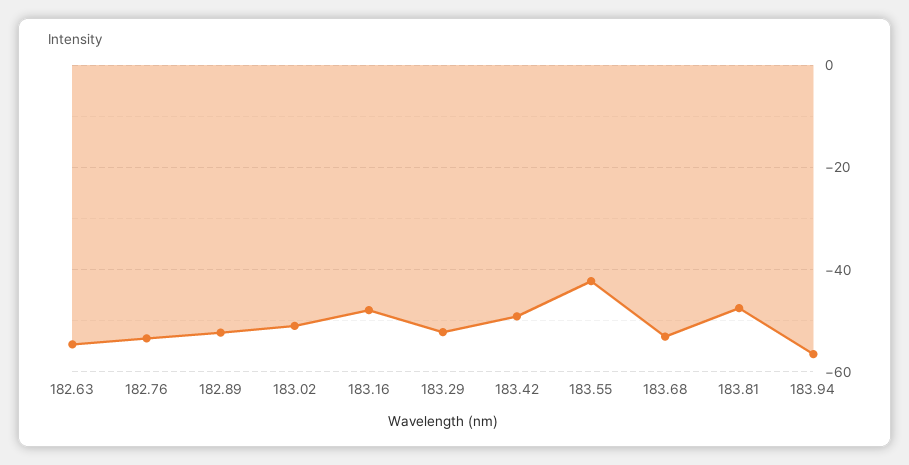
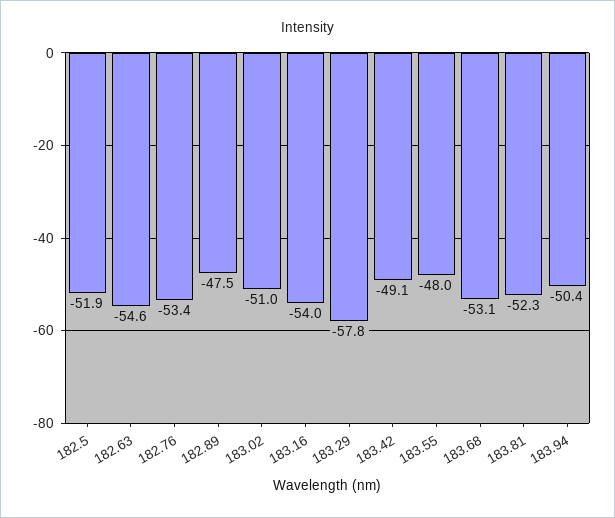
  {
    "182.63": -54.6,
    "182.76": -53.4,
-   "182.89": -52,
+   "182.89": -47.5,
    "183.02": -51,
-   "183.16": -48,
+   "183.16": -54,
-   "183.29": -52,
+   "183.29": -57.8,
    "183.42": -49.1,
-   "183.55": -42,
+   "183.55": -48,
    "183.68": -53.1,
-   "183.81": -48,
+   "183.81": -52.3,
-   "183.94": -56
+   "183.94": -50.4,
+   "182.5": -51.9
  }

